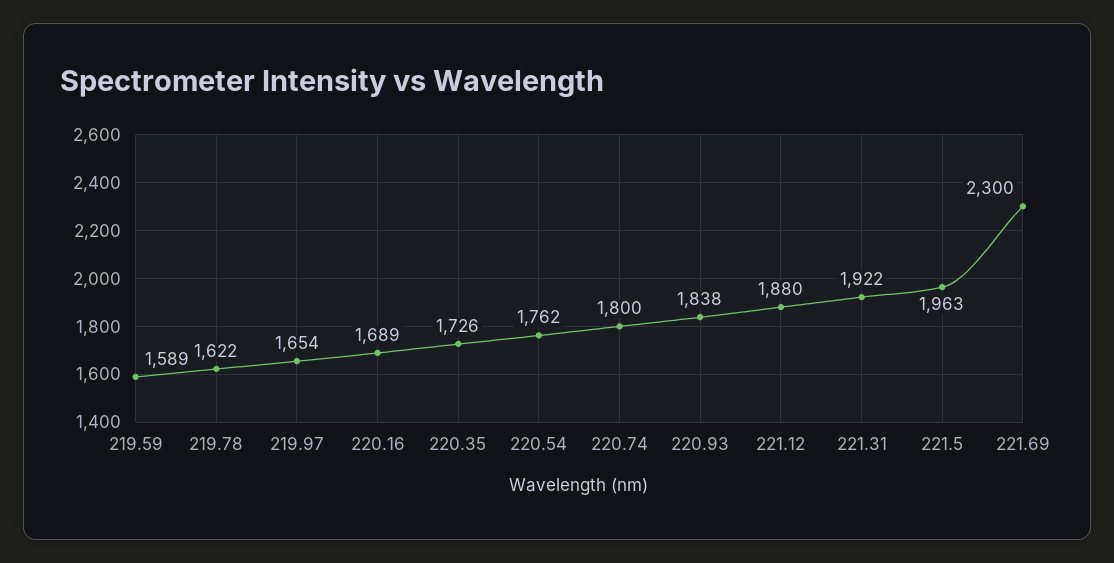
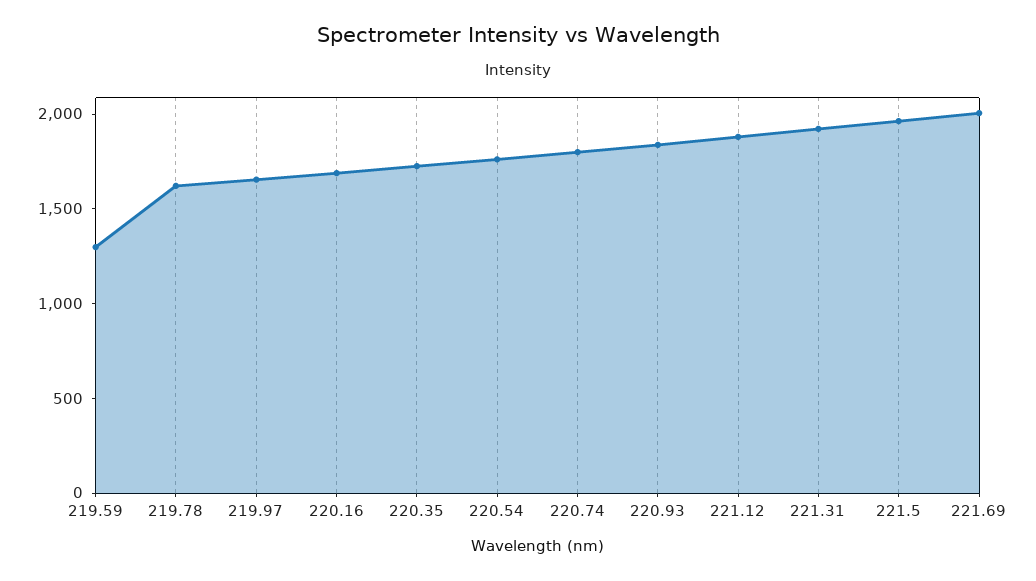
  {
-   "219.59": 1589,
+   "219.59": 1300,
    "219.78": 1622,
    "219.97": 1654,
    "220.16": 1689,
    "220.35": 1726,
    "220.54": 1762,
    "220.74": 1800,
    "220.93": 1838,
    "221.12": 1880,
    "221.31": 1922,
    "221.5": 1963,
-   "221.69": 2300
+   "221.69": 2000
  }

